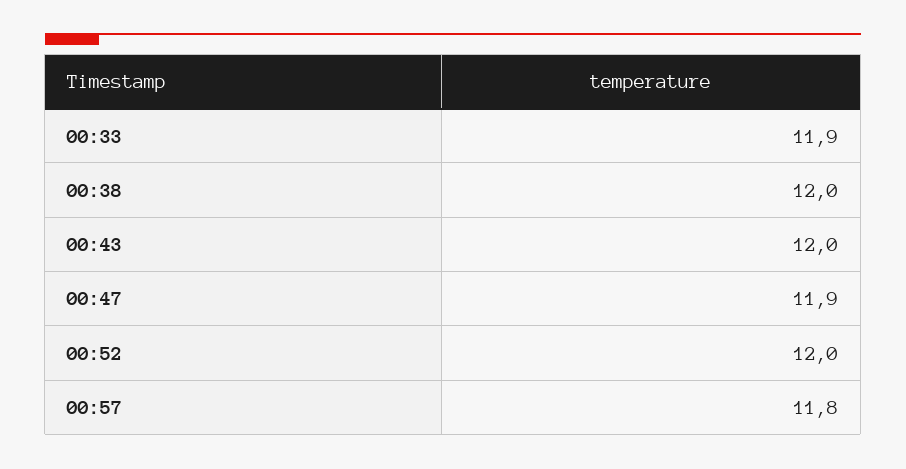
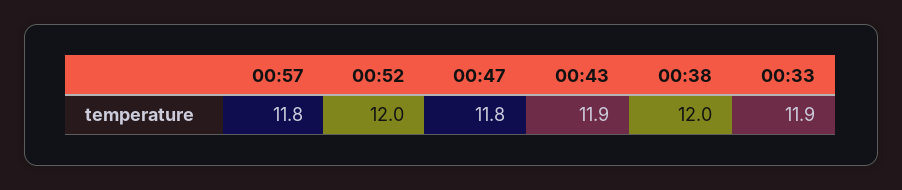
  {
    "00:33": 11.9,
    "00:38": 12,
-   "00:43": 12,
+   "00:43": 11.9,
-   "00:47": 11.9,
+   "00:47": 11.8,
    "00:52": 12,
    "00:57": 11.8
  }

